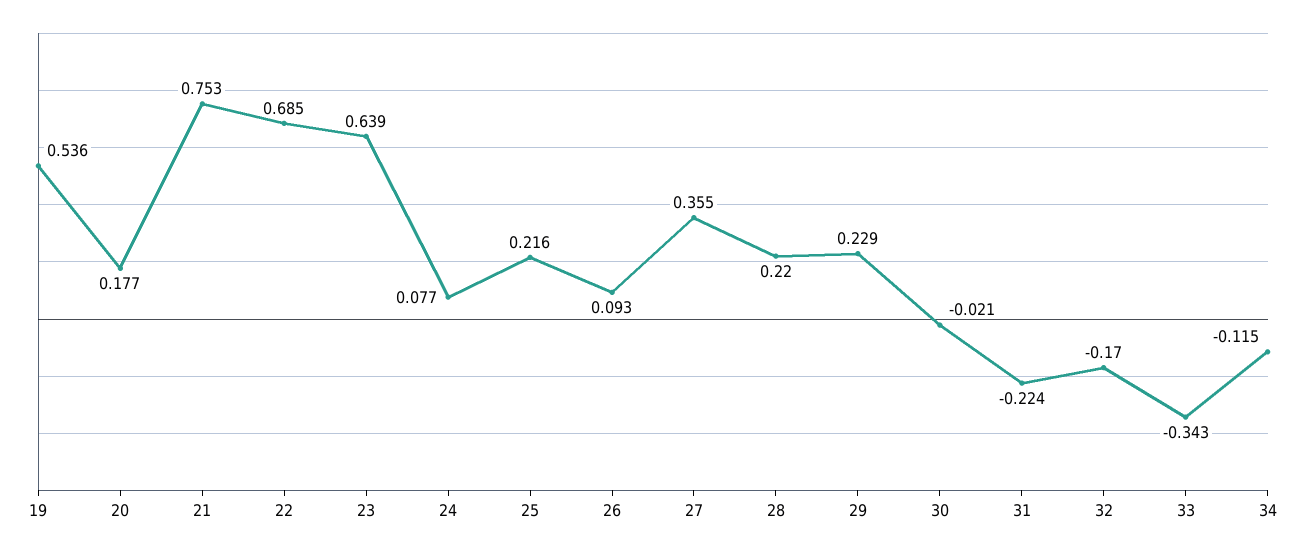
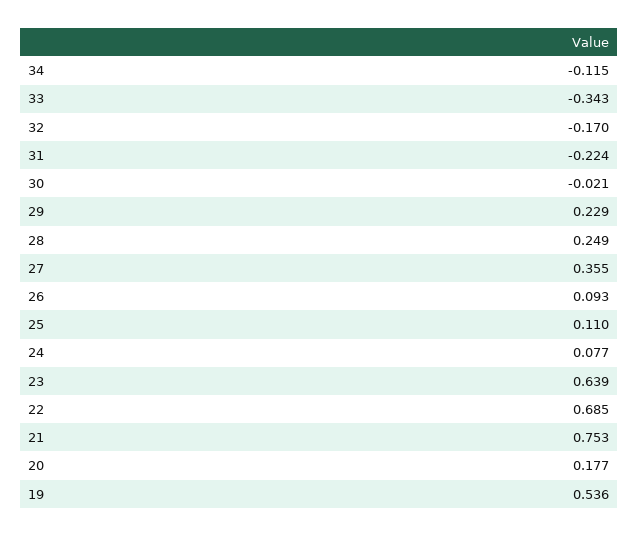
  {
    "19": 0.536,
    "20": 0.177,
    "21": 0.753,
    "22": 0.685,
    "23": 0.639,
    "24": 0.077,
-   "25": 0.216,
+   "25": 0.11,
    "26": 0.093,
    "27": 0.355,
-   "28": 0.22,
+   "28": 0.249,
    "29": 0.229,
    "30": -0.021,
    "31": -0.224,
    "32": -0.17,
    "33": -0.343,
    "34": -0.115
  }

